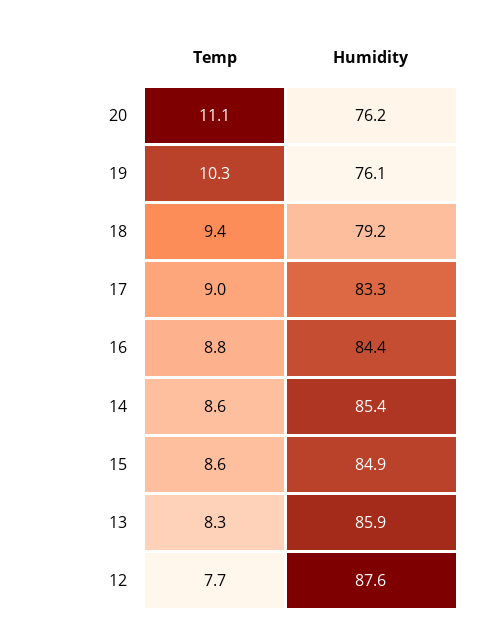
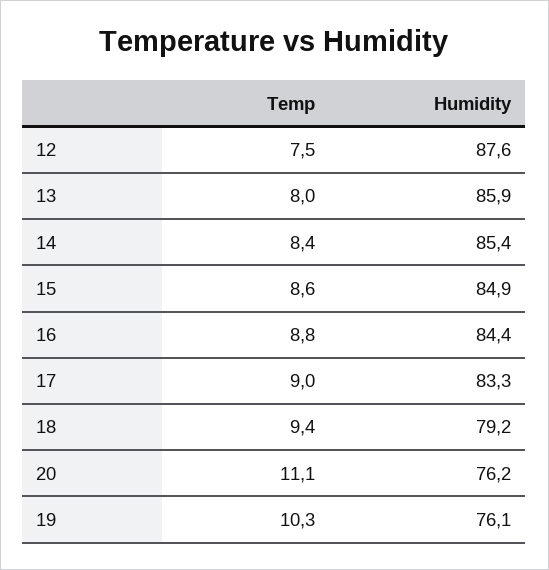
  {
    "Temp": {
      "20": 11.1,
      "19": 10.3,
      "18": 9.4,
      "17": 9,
      "16": 8.8,
-     "14": 8.6,
+     "14": 8.4,
      "15": 8.6,
-     "13": 8.3,
+     "13": 8,
-     "12": 7.7
+     "12": 7.5
    },
    "Humidity": {
      "20": 76.2,
      "19": 76.1,
      "18": 79.2,
      "17": 83.3,
      "16": 84.4,
      "14": 85.4,
      "15": 84.9,
      "13": 85.9,
      "12": 87.6
    }
  }

